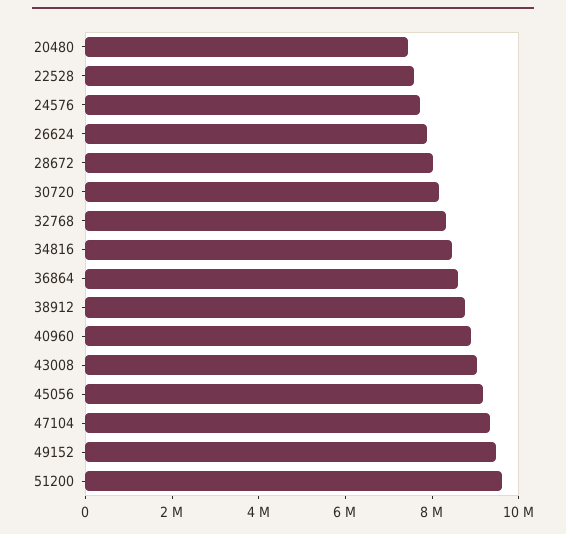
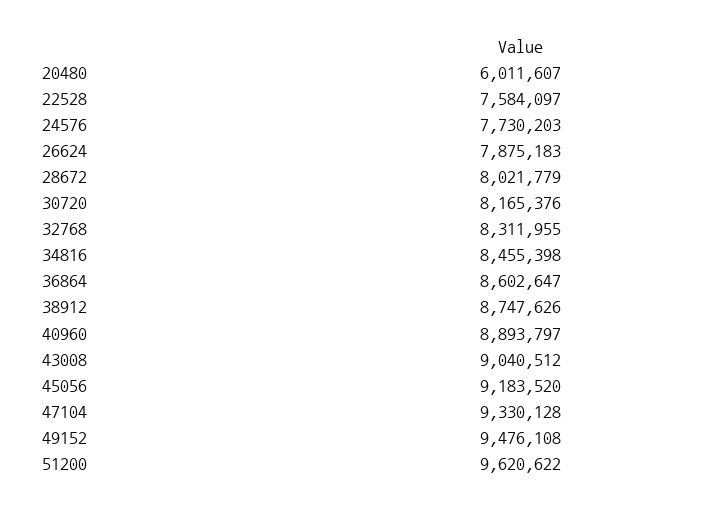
  {
-   "20480": 7500000,
+   "20480": 6011607,
    "22528": 7584097,
    "24576": 7730203,
    "26624": 7875183,
    "28672": 8021779,
    "30720": 8165376,
    "32768": 8311955,
    "34816": 8455398,
    "36864": 8602647,
    "38912": 8747626,
    "40960": 8893797,
    "43008": 9040512,
    "45056": 9183520,
    "47104": 9330128,
    "49152": 9476108,
    "51200": 9620622
  }

